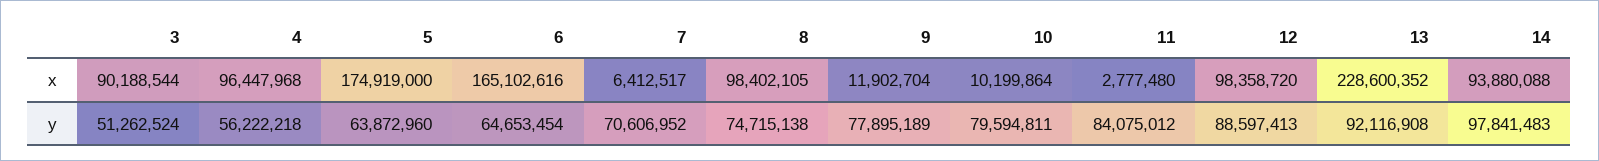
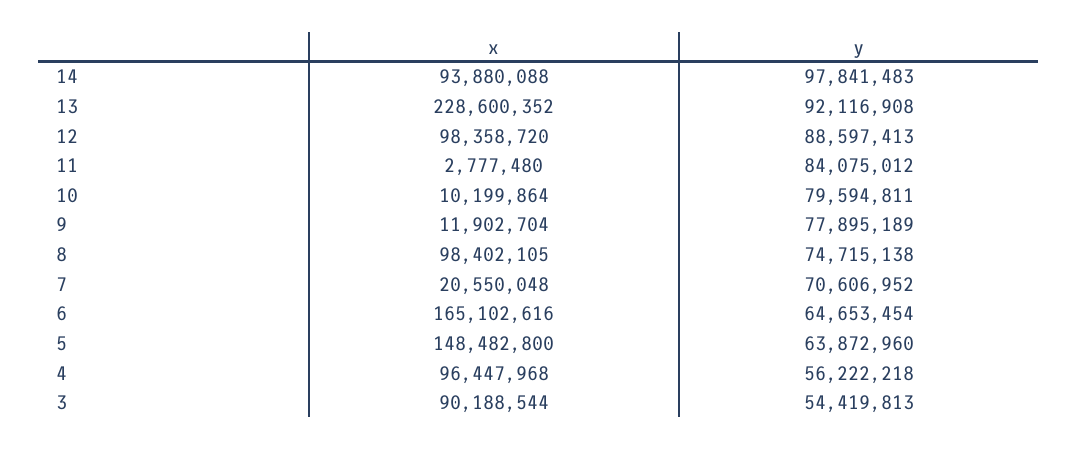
  {
    "3": {
      "x": 90188544,
-     "y": 51262524
+     "y": 54419813
    },
    "4": {
      "x": 96447968,
      "y": 56222218
    },
    "5": {
-     "x": 174919000,
+     "x": 148482800,
      "y": 63872960
    },
    "6": {
      "x": 165102616,
      "y": 64653454
    },
    "7": {
-     "x": 6412517,
+     "x": 20550048,
      "y": 70606952
    },
    "8": {
      "x": 98402105,
      "y": 74715138
    },
    "9": {
      "x": 11902704,
      "y": 77895189
    },
    "10": {
      "x": 10199864,
      "y": 79594811
    },
    "11": {
      "x": 2777480,
      "y": 84075012
    },
    "12": {
      "x": 98358720,
      "y": 88597413
    },
    "13": {
      "x": 228600352,
      "y": 92116908
    },
    "14": {
      "x": 93880088,
      "y": 97841483
    }
  }

